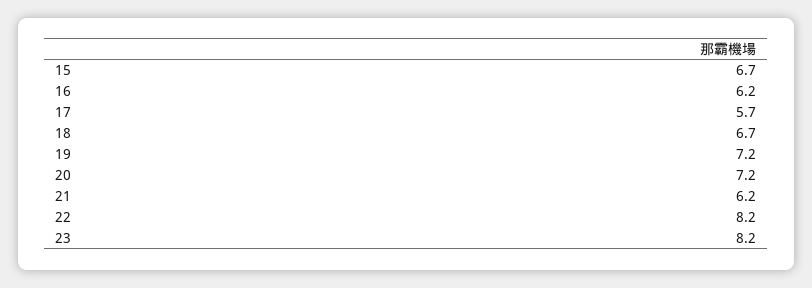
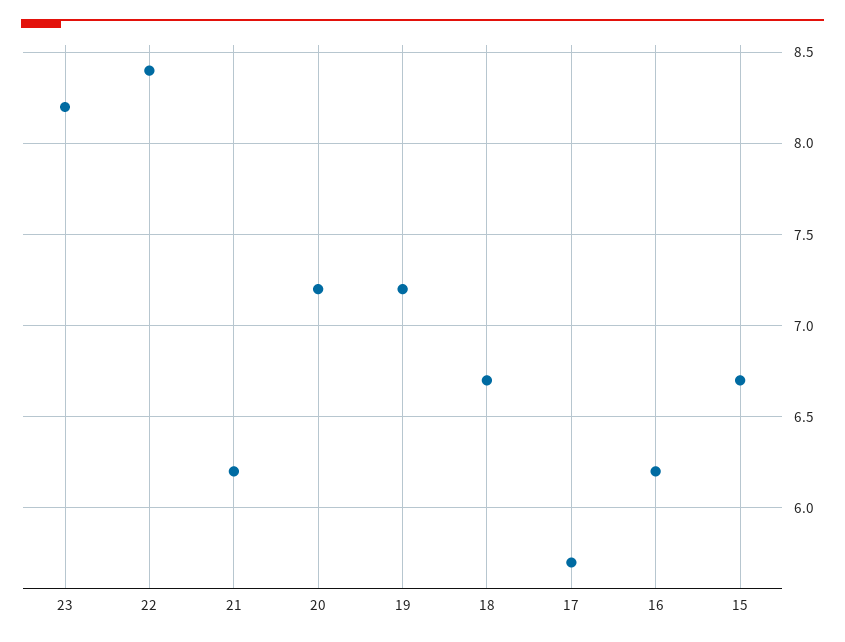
  {
    "15": 6.7,
    "16": 6.2,
    "17": 5.7,
    "18": 6.7,
    "19": 7.2,
    "20": 7.2,
    "21": 6.2,
-   "22": 8.2,
+   "22": 8.4,
    "23": 8.2
  }

